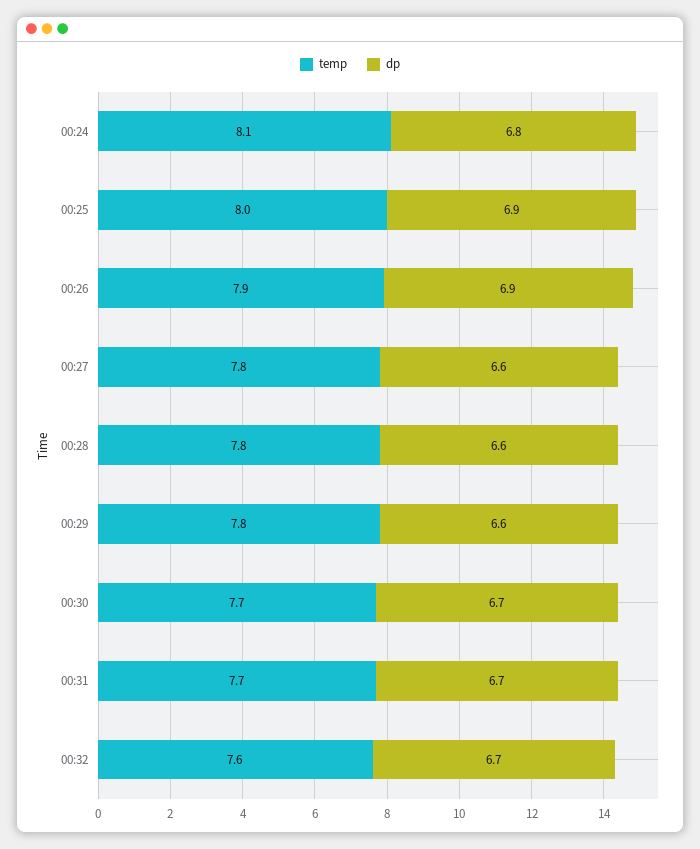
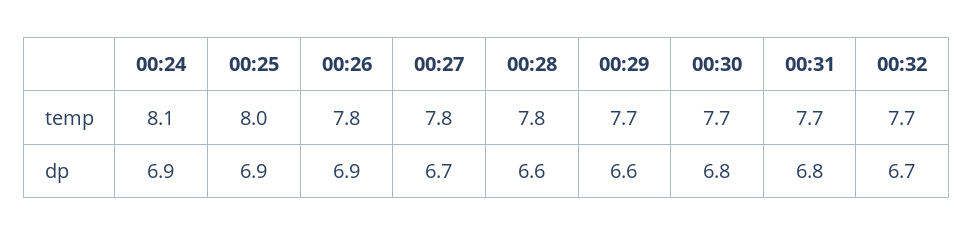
  {
    "temp": {
      "00:24": 8.1,
      "00:25": 8,
-     "00:26": 7.9,
+     "00:26": 7.8,
      "00:27": 7.8,
      "00:28": 7.8,
-     "00:29": 7.8,
+     "00:29": 7.7,
      "00:30": 7.7,
      "00:31": 7.7,
-     "00:32": 7.6
+     "00:32": 7.7
    },
    "dp": {
-     "00:24": 6.8,
+     "00:24": 6.9,
      "00:25": 6.9,
      "00:26": 6.9,
-     "00:27": 6.6,
+     "00:27": 6.7,
      "00:28": 6.6,
      "00:29": 6.6,
-     "00:30": 6.7,
+     "00:30": 6.8,
-     "00:31": 6.7,
+     "00:31": 6.8,
      "00:32": 6.7
    }
  }

